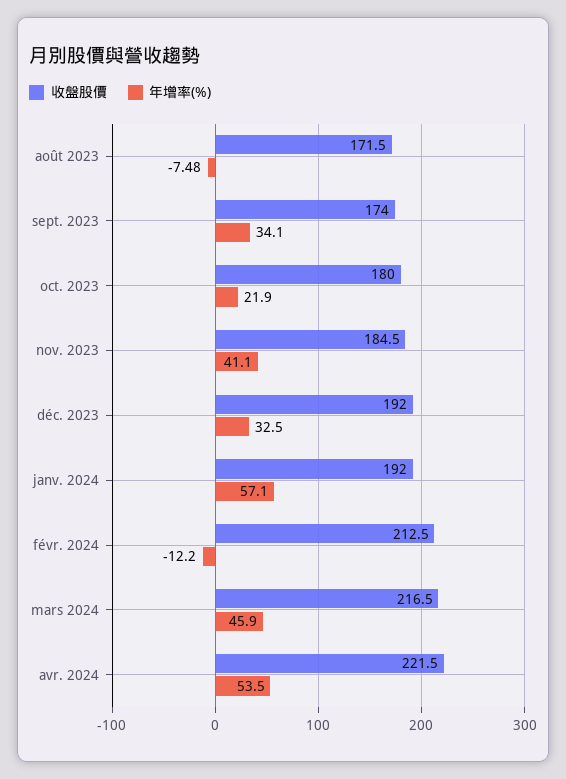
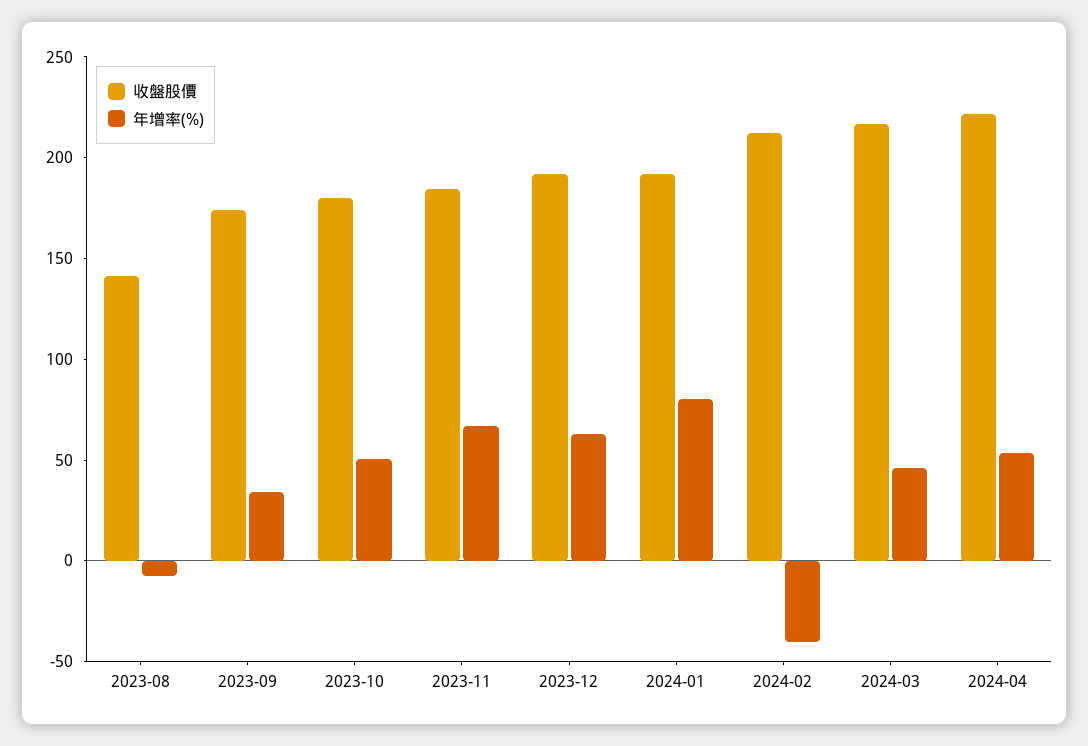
  {
    "收盤股價": {
-     "août 2023": 171.5,
+     "août 2023": 140,
      "sept. 2023": 174,
      "oct. 2023": 180,
      "nov. 2023": 184.5,
      "déc. 2023": 192,
      "janv. 2024": 192,
      "févr. 2024": 212.5,
      "mars 2024": 216.5,
      "avr. 2024": 221.5
    },
    "年增率(%)": {
      "août 2023": -7.48,
      "sept. 2023": 34.1,
-     "oct. 2023": 21.9,
+     "oct. 2023": 50,
-     "nov. 2023": 41.1,
+     "nov. 2023": 70,
-     "déc. 2023": 32.5,
+     "déc. 2023": 60,
-     "janv. 2024": 57.1,
+     "janv. 2024": 80,
-     "févr. 2024": -12.2,
+     "févr. 2024": -40,
      "mars 2024": 45.9,
      "avr. 2024": 53.5
    }
  }

